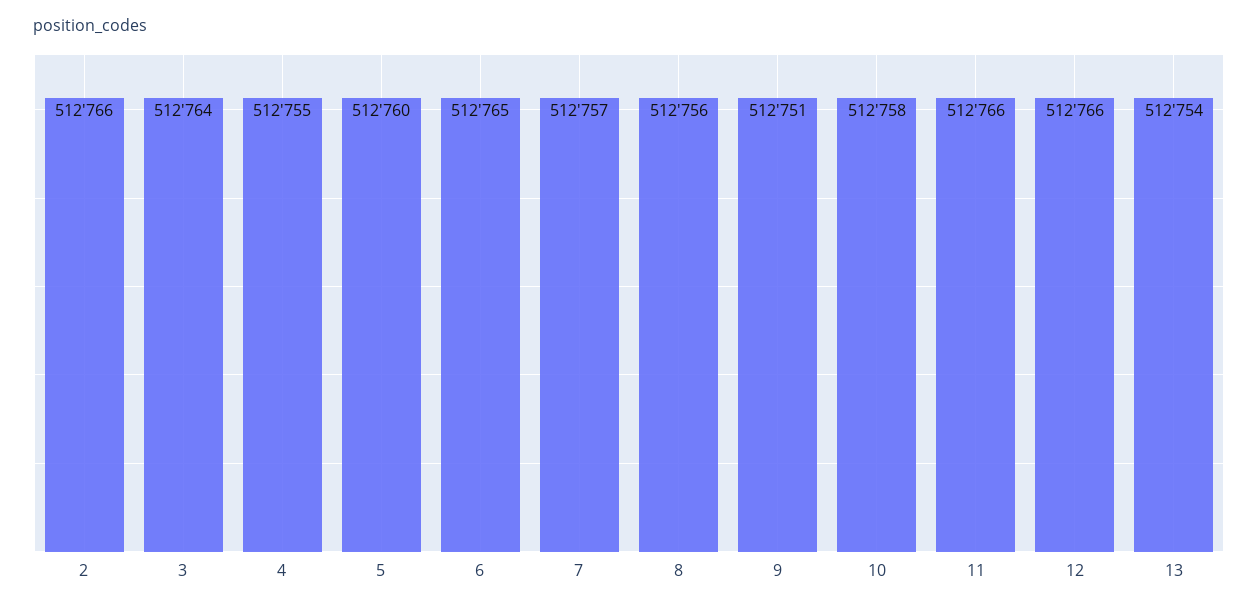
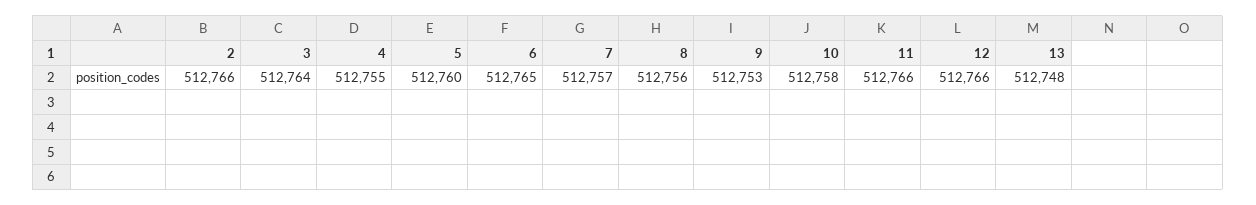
  {
    "2": 512766,
    "3": 512764,
    "4": 512755,
    "5": 512760,
    "6": 512765,
    "7": 512757,
    "8": 512756,
-   "9": 512751,
+   "9": 512753,
    "10": 512758,
    "11": 512766,
    "12": 512766,
-   "13": 512754
+   "13": 512748
  }

